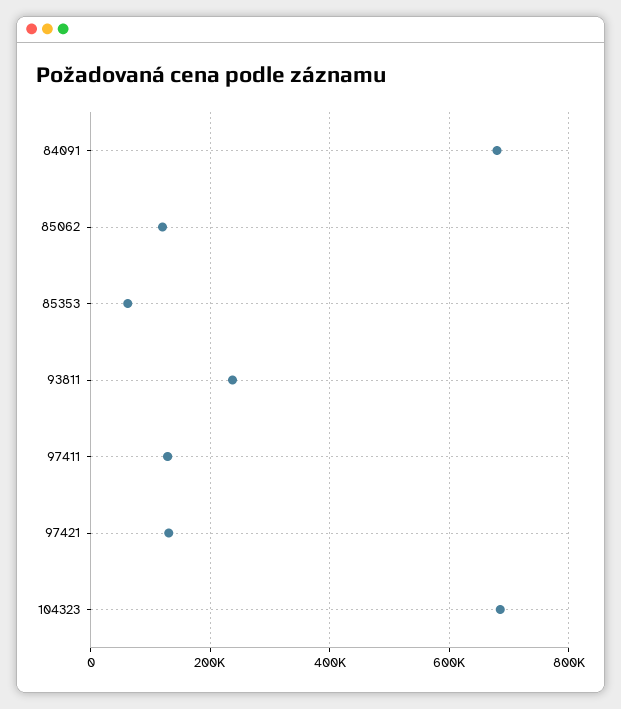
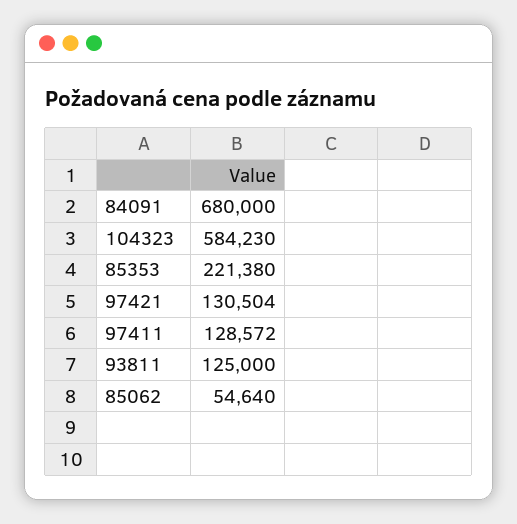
  {
    "84091": 680000,
-   "85062": 120000,
+   "85062": 54640,
-   "85353": 60000,
+   "85353": 221380,
-   "93811": 240000,
+   "93811": 125000,
    "97411": 128572,
    "97421": 130504,
-   "104323": 680000
+   "104323": 584230
  }

